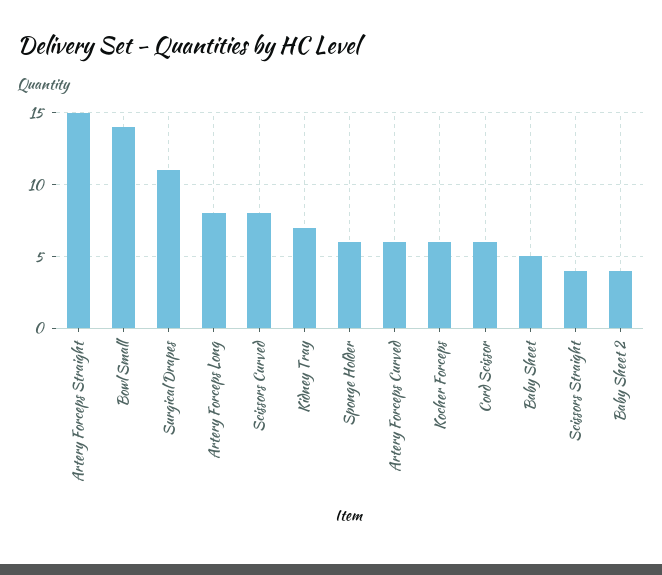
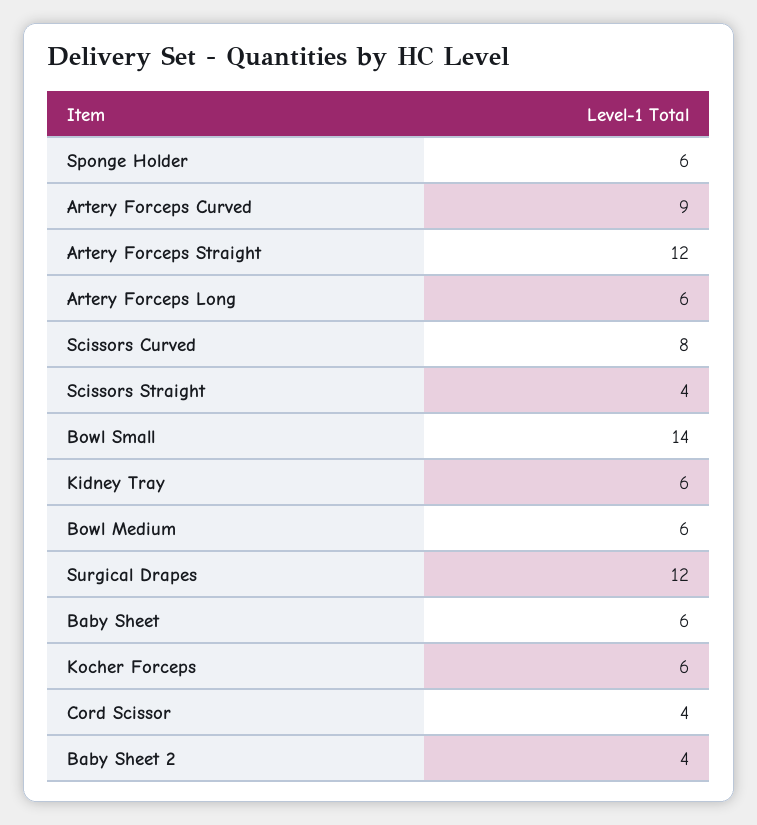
  {
-   "Artery Forceps Straight": 15,
+   "Artery Forceps Straight": 12,
    "Bowl Small": 14,
-   "Surgical Drapes": 11,
+   "Surgical Drapes": 12,
-   "Artery Forceps Long": 8,
+   "Artery Forceps Long": 6,
    "Scissors Curved": 8,
-   "Kidney Tray": 7,
+   "Kidney Tray": 6,
    "Sponge Holder": 6,
-   "Artery Forceps Curved": 6,
+   "Artery Forceps Curved": 9,
    "Kocher Forceps": 6,
-   "Cord Scissor": 6,
+   "Cord Scissor": 4,
-   "Baby Sheet": 5,
+   "Baby Sheet": 6,
    "Scissors Straight": 4,
-   "Baby Sheet 2": 4
+   "Baby Sheet 2": 4,
+   "Bowl Medium": 6
  }

